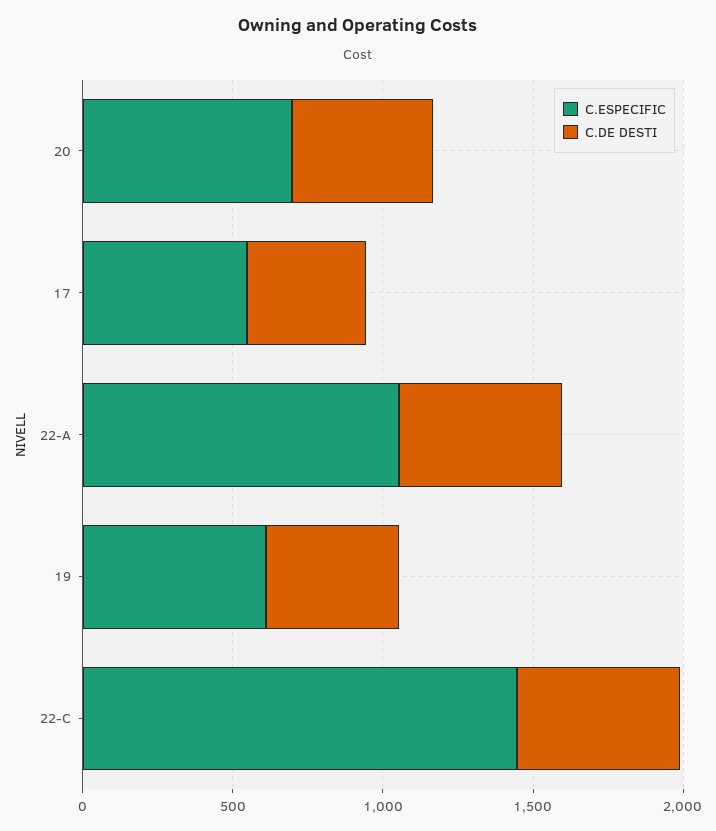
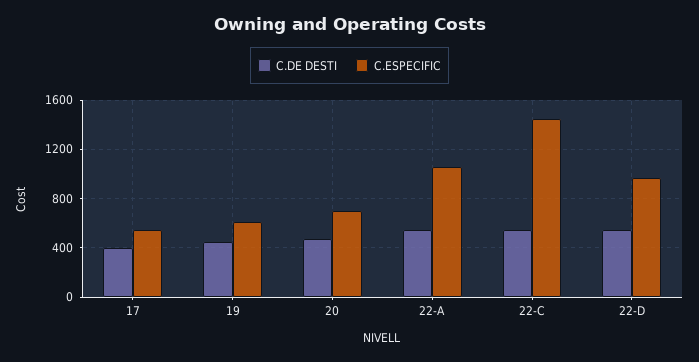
  {
    "C.ESPECIFIC": {
      "20": 700,
      "17": 550,
      "22-A": 1050,
      "19": 600,
-     "22-C": 1450
+     "22-C": 1450,
+     "22-D": 950
    },
    "C.DE DESTI": {
      "20": 450,
      "17": 400,
      "22-A": 550,
      "19": 450,
-     "22-C": 550
+     "22-C": 550,
+     "22-D": 550
    }
  }

